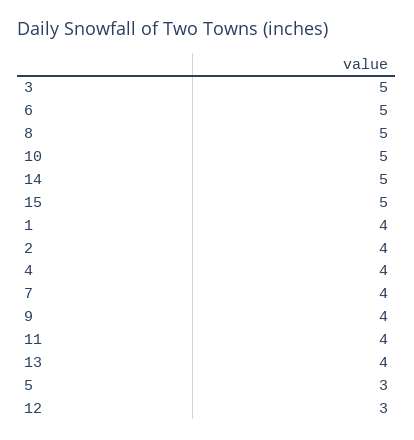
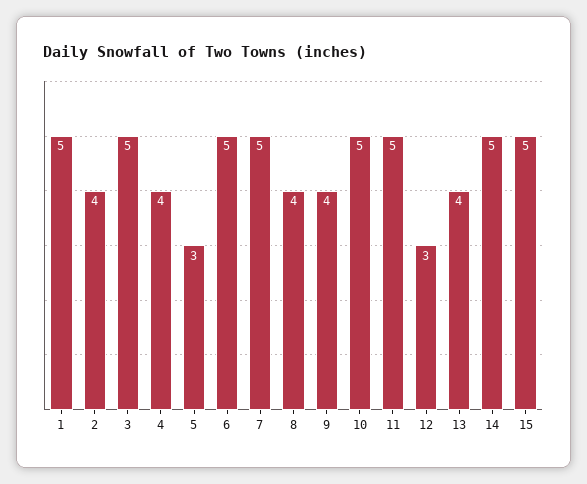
  {
    "3": 5,
    "6": 5,
-   "8": 5,
+   "8": 4,
    "10": 5,
    "14": 5,
    "15": 5,
-   "1": 4,
+   "1": 5,
    "2": 4,
    "4": 4,
-   "7": 4,
+   "7": 5,
    "9": 4,
-   "11": 4,
+   "11": 5,
    "13": 4,
    "5": 3,
    "12": 3
  }

